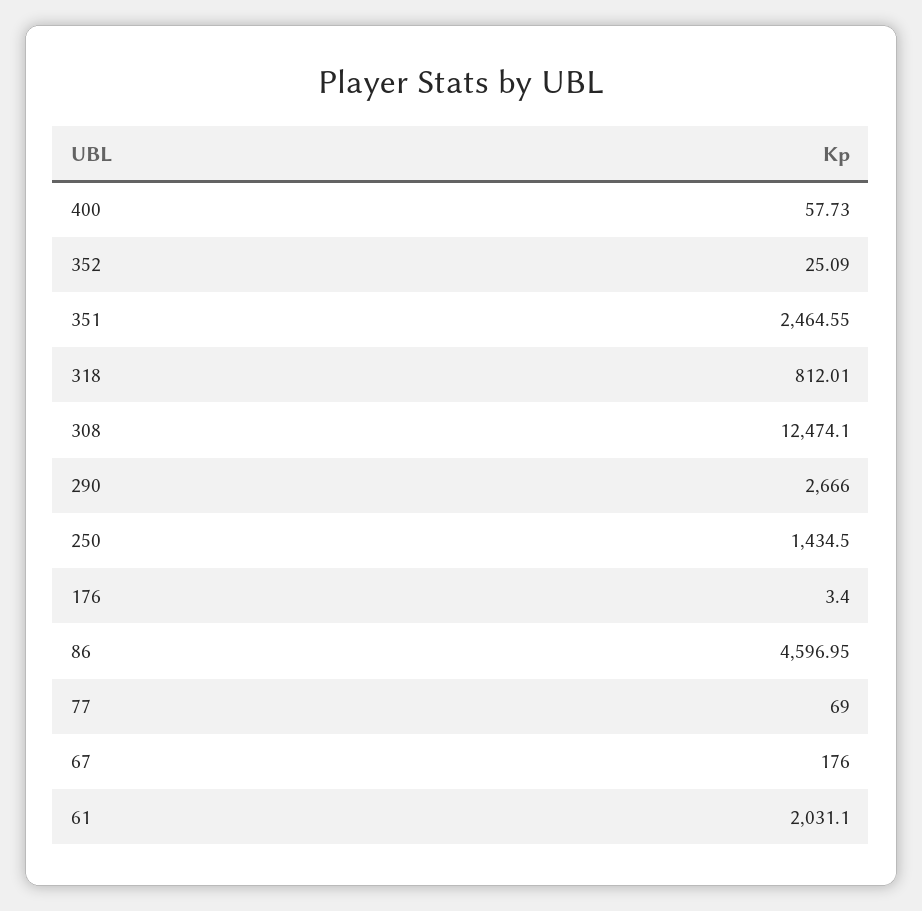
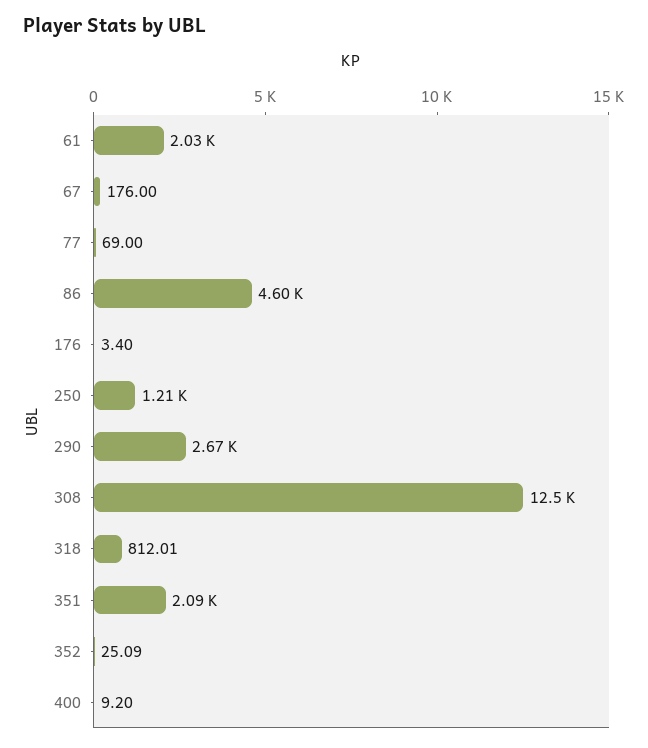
  {
-   "400": 57.73,
+   "400": 9.2,
    "352": 25.09,
-   "351": 2464.55,
+   "351": 2090,
    "318": 812.01,
    "308": 12474.1,
    "290": 2666,
-   "250": 1434.5,
+   "250": 1210,
    "176": 3.4,
    "86": 4596.95,
    "77": 69,
    "67": 176,
    "61": 2031.1
  }

